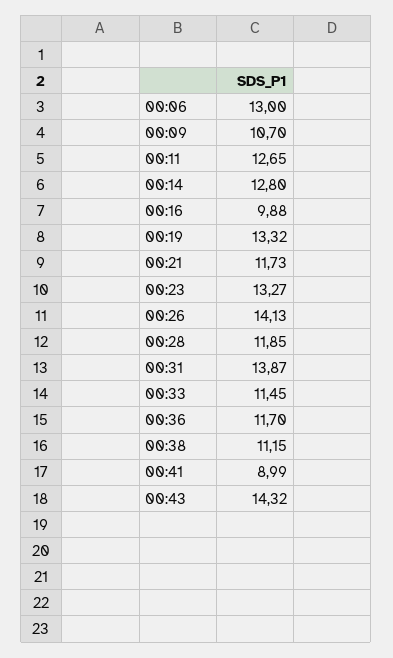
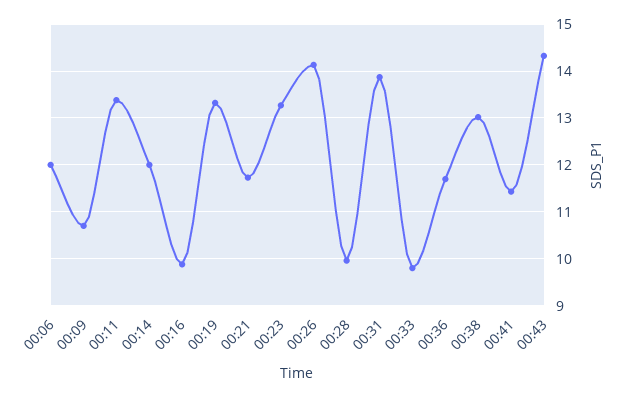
  {
-   "00:06": 13,
+   "00:06": 12,
    "00:09": 10.7,
-   "00:11": 12.65,
+   "00:11": 13.4,
-   "00:14": 12.8,
+   "00:14": 12,
    "00:16": 9.88,
    "00:19": 13.32,
    "00:21": 11.73,
    "00:23": 13.27,
    "00:26": 14.13,
-   "00:28": 11.85,
+   "00:28": 10,
    "00:31": 13.87,
-   "00:33": 11.45,
+   "00:33": 9.8,
    "00:36": 11.7,
-   "00:38": 11.15,
+   "00:38": 13,
-   "00:41": 8.99,
+   "00:41": 11.4,
    "00:43": 14.32
  }

